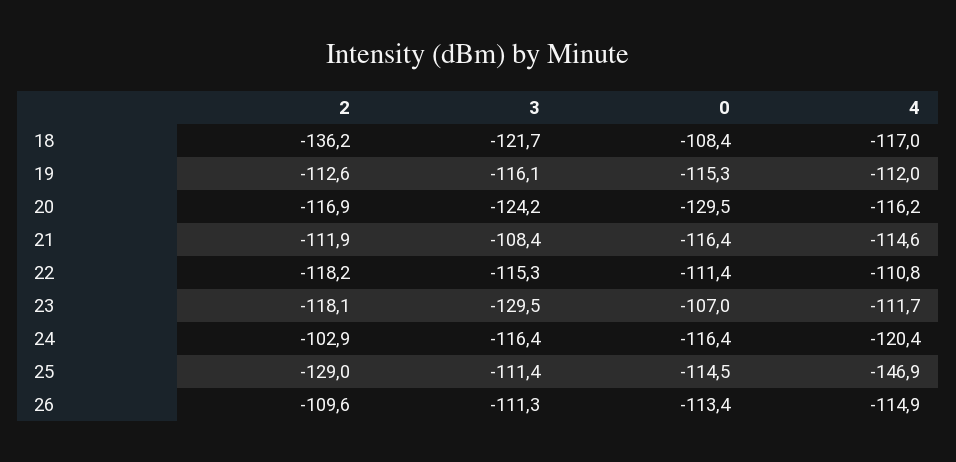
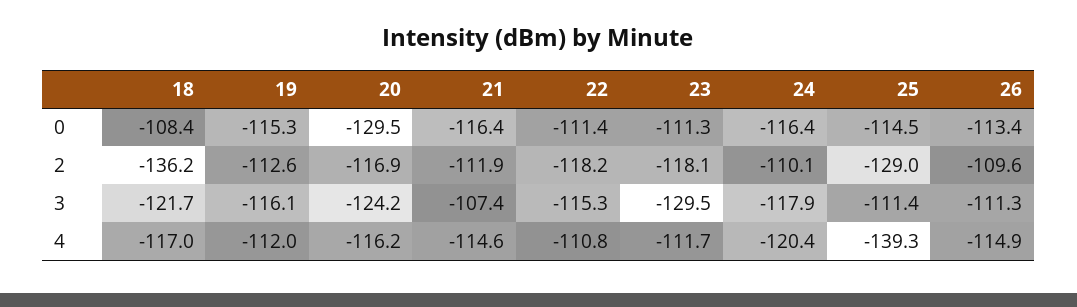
  {
    "2": {
      "18": -136.2,
      "19": -112.6,
      "20": -116.9,
      "21": -111.9,
      "22": -118.2,
      "23": -118.1,
-     "24": -102.9,
+     "24": -110.1,
      "25": -129,
      "26": -109.6
    },
    "3": {
      "18": -121.7,
      "19": -116.1,
      "20": -124.2,
-     "21": -108.4,
+     "21": -107.4,
      "22": -115.3,
      "23": -129.5,
-     "24": -116.4,
+     "24": -117.9,
      "25": -111.4,
      "26": -111.3
    },
    "0": {
      "18": -108.4,
      "19": -115.3,
      "20": -129.5,
      "21": -116.4,
      "22": -111.4,
-     "23": -107,
+     "23": -111.3,
      "24": -116.4,
      "25": -114.5,
      "26": -113.4
    },
    "4": {
      "18": -117,
      "19": -112,
      "20": -116.2,
      "21": -114.6,
      "22": -110.8,
      "23": -111.7,
      "24": -120.4,
-     "25": -146.9,
+     "25": -139.3,
      "26": -114.9
    }
  }

